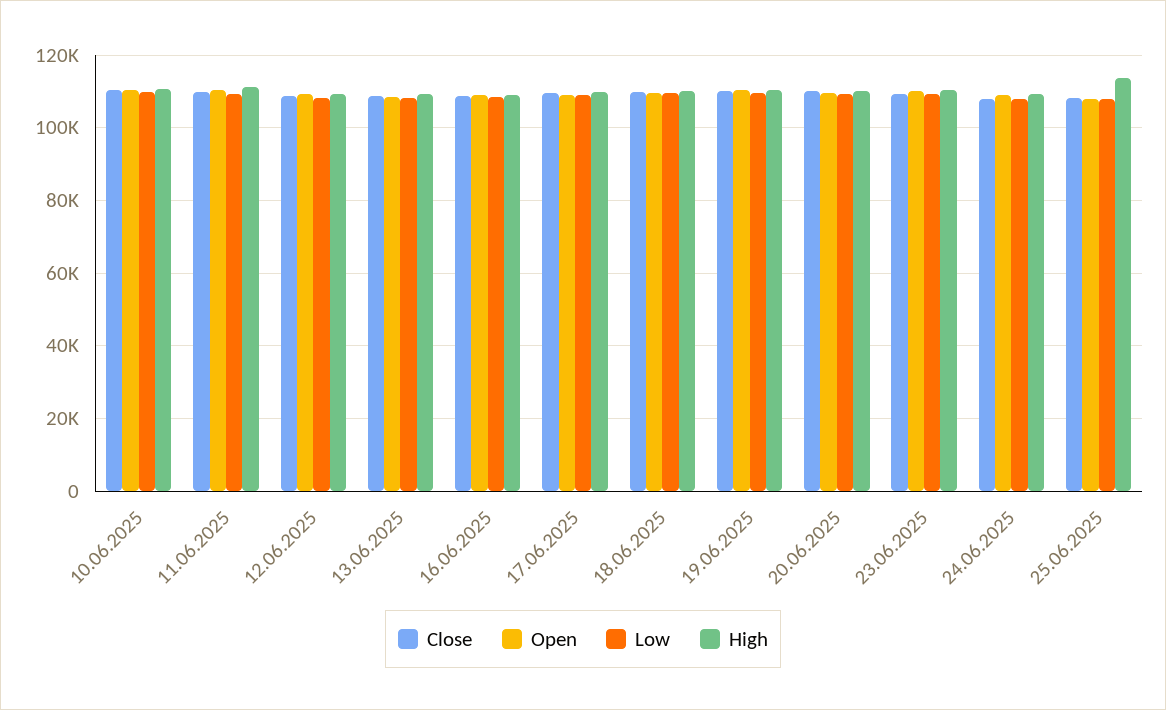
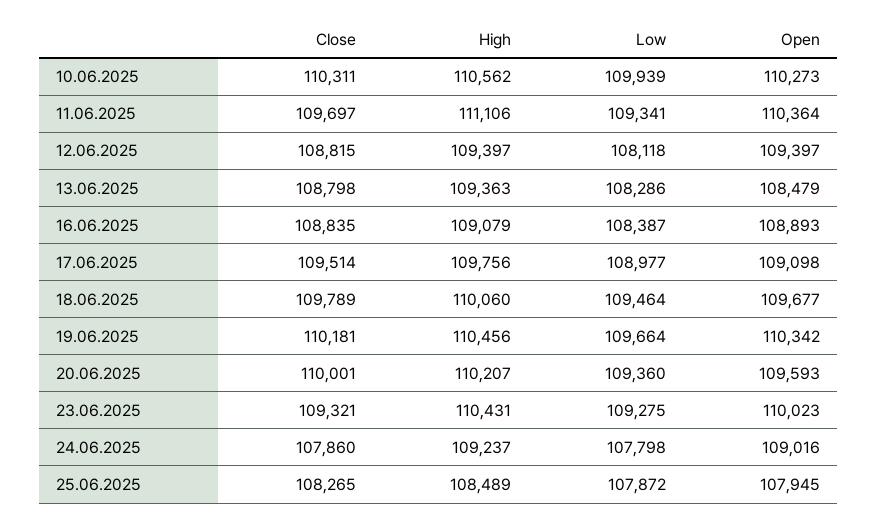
  {
    "Close": {
      "10.06.2025": 110311,
      "11.06.2025": 109697,
      "12.06.2025": 108815,
      "13.06.2025": 108798,
      "16.06.2025": 108835,
      "17.06.2025": 109514,
      "18.06.2025": 109789,
      "19.06.2025": 110181,
      "20.06.2025": 110001,
      "23.06.2025": 109321,
      "24.06.2025": 107860,
      "25.06.2025": 108265
    },
    "Open": {
      "10.06.2025": 110273,
      "11.06.2025": 110364,
      "12.06.2025": 109397,
      "13.06.2025": 108479,
      "16.06.2025": 108893,
      "17.06.2025": 109098,
      "18.06.2025": 109677,
      "19.06.2025": 110342,
      "20.06.2025": 109593,
      "23.06.2025": 110023,
      "24.06.2025": 109016,
      "25.06.2025": 107945
    },
    "Low": {
      "10.06.2025": 109939,
      "11.06.2025": 109341,
      "12.06.2025": 108118,
      "13.06.2025": 108286,
      "16.06.2025": 108387,
      "17.06.2025": 108977,
      "18.06.2025": 109464,
      "19.06.2025": 109664,
      "20.06.2025": 109360,
      "23.06.2025": 109275,
      "24.06.2025": 107798,
      "25.06.2025": 107872
    },
    "High": {
      "10.06.2025": 110562,
      "11.06.2025": 111106,
      "12.06.2025": 109397,
      "13.06.2025": 109363,
      "16.06.2025": 109079,
      "17.06.2025": 109756,
      "18.06.2025": 110060,
      "19.06.2025": 110456,
      "20.06.2025": 110207,
      "23.06.2025": 110431,
      "24.06.2025": 109237,
-     "25.06.2025": 114000
+     "25.06.2025": 108489
    }
  }

